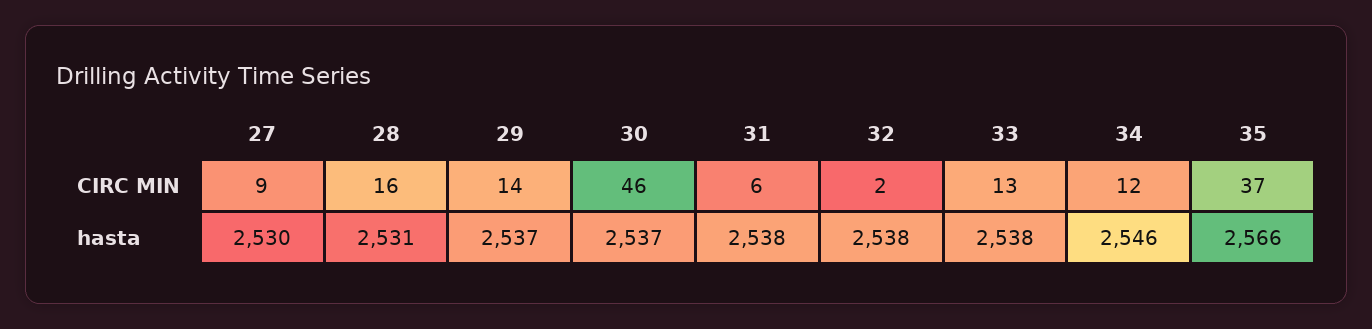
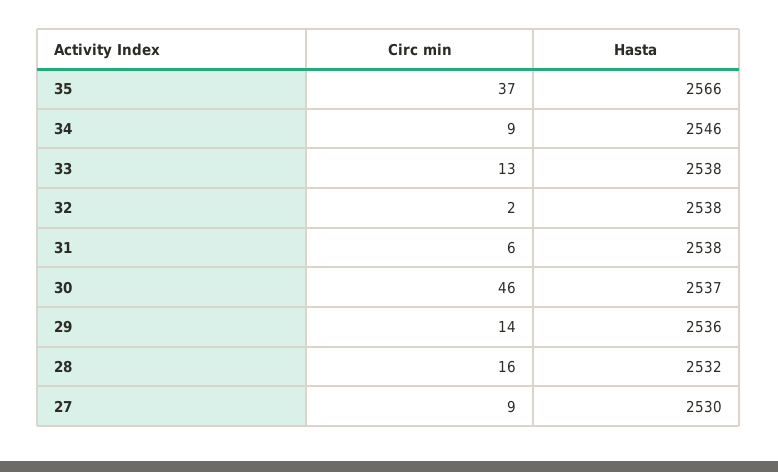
  {
    "27": {
      "CIRC MIN": 9,
      "hasta": 2530
    },
    "28": {
      "CIRC MIN": 16,
-     "hasta": 2531
+     "hasta": 2532
    },
    "29": {
      "CIRC MIN": 14,
-     "hasta": 2537
+     "hasta": 2536
    },
    "30": {
      "CIRC MIN": 46,
      "hasta": 2537
    },
    "31": {
      "CIRC MIN": 6,
      "hasta": 2538
    },
    "32": {
      "CIRC MIN": 2,
      "hasta": 2538
    },
    "33": {
      "CIRC MIN": 13,
      "hasta": 2538
    },
    "34": {
-     "CIRC MIN": 12,
+     "CIRC MIN": 9,
      "hasta": 2546
    },
    "35": {
      "CIRC MIN": 37,
      "hasta": 2566
    }
  }

